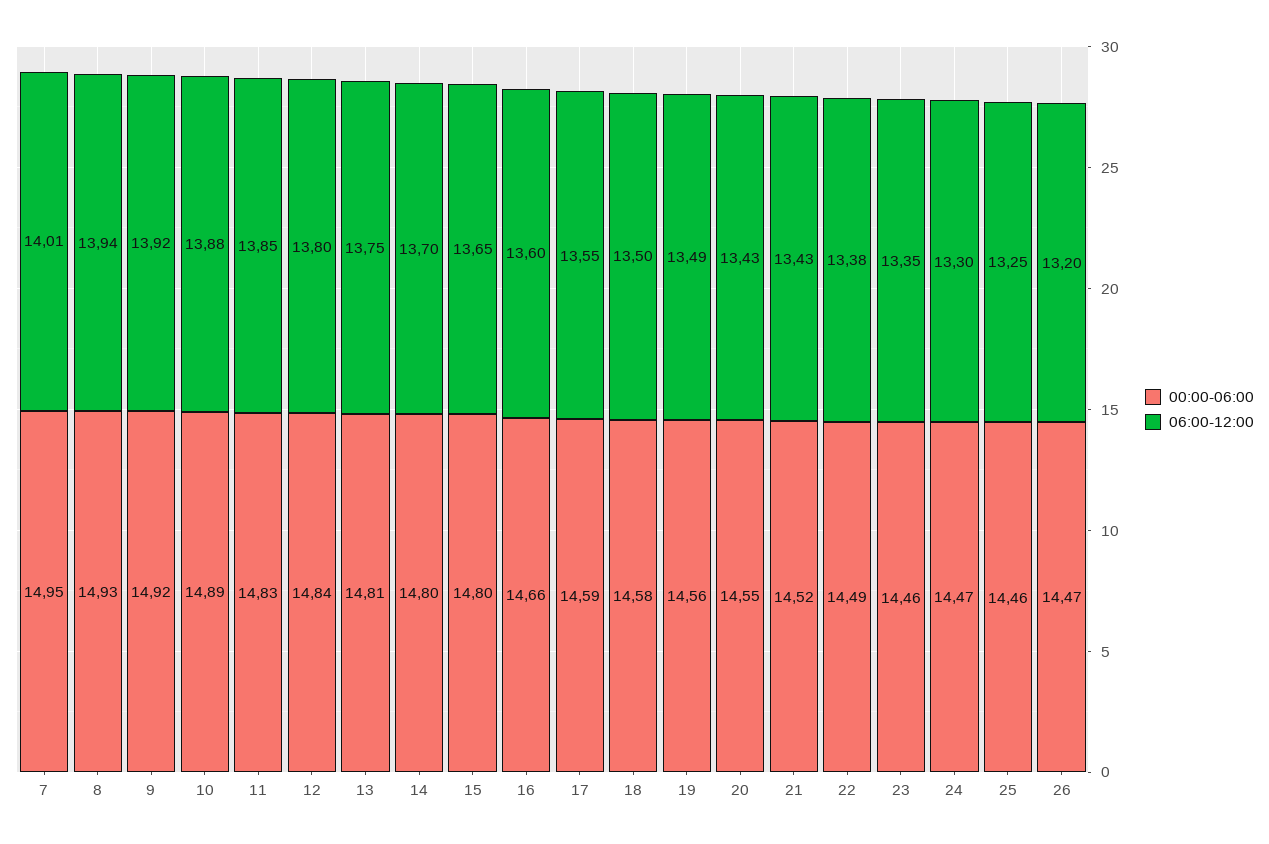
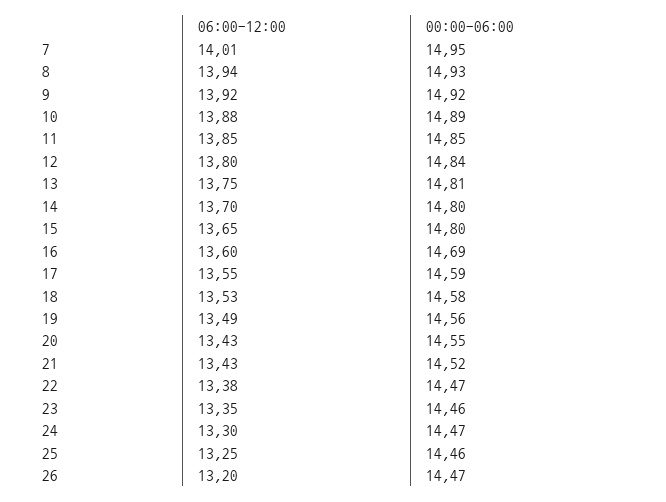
  {
    "00:00-06:00": {
      "7": 14.95,
      "8": 14.93,
      "9": 14.92,
      "10": 14.89,
-     "11": 14.83,
+     "11": 14.85,
      "12": 14.84,
      "13": 14.81,
      "14": 14.8,
      "15": 14.8,
-     "16": 14.66,
+     "16": 14.69,
      "17": 14.59,
      "18": 14.58,
      "19": 14.56,
      "20": 14.55,
      "21": 14.52,
-     "22": 14.49,
+     "22": 14.47,
      "23": 14.46,
      "24": 14.47,
      "25": 14.46,
      "26": 14.47
    },
    "06:00-12:00": {
      "7": 14.01,
      "8": 13.94,
      "9": 13.92,
      "10": 13.88,
      "11": 13.85,
      "12": 13.8,
      "13": 13.75,
      "14": 13.7,
      "15": 13.65,
      "16": 13.6,
      "17": 13.55,
-     "18": 13.5,
+     "18": 13.53,
      "19": 13.49,
      "20": 13.43,
      "21": 13.43,
      "22": 13.38,
      "23": 13.35,
      "24": 13.3,
      "25": 13.25,
      "26": 13.2
    }
  }

